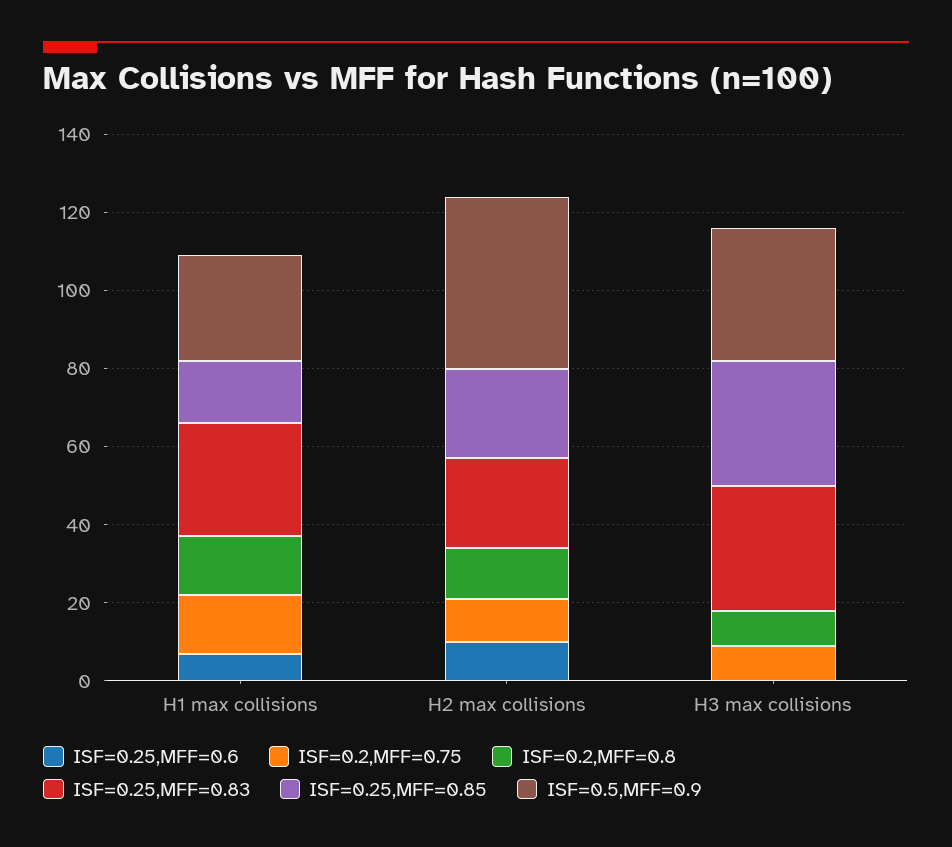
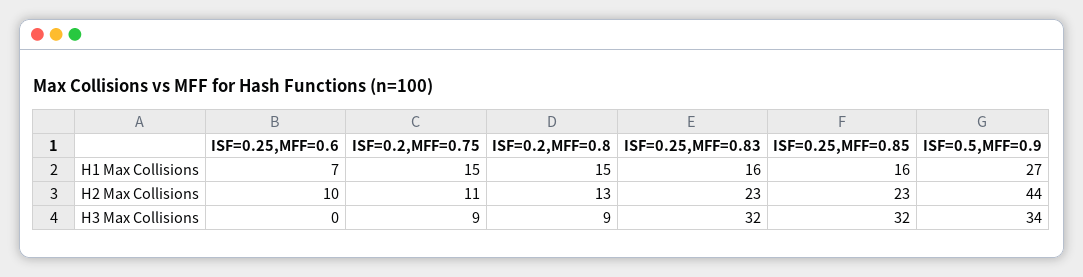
  {
    "ISF=0.25,MFF=0.6": {
      "H1 max collisions": 7,
      "H2 max collisions": 10,
      "H3 max collisions": 0
    },
    "ISF=0.2,MFF=0.75": {
      "H1 max collisions": 15,
      "H2 max collisions": 11,
      "H3 max collisions": 9
    },
    "ISF=0.2,MFF=0.8": {
      "H1 max collisions": 15,
      "H2 max collisions": 13,
      "H3 max collisions": 9
    },
    "ISF=0.25,MFF=0.83": {
-     "H1 max collisions": 30,
+     "H1 max collisions": 16,
      "H2 max collisions": 23,
      "H3 max collisions": 32
    },
    "ISF=0.25,MFF=0.85": {
      "H1 max collisions": 16,
      "H2 max collisions": 23,
      "H3 max collisions": 32
    },
    "ISF=0.5,MFF=0.9": {
      "H1 max collisions": 27,
      "H2 max collisions": 44,
      "H3 max collisions": 34
    }
  }

